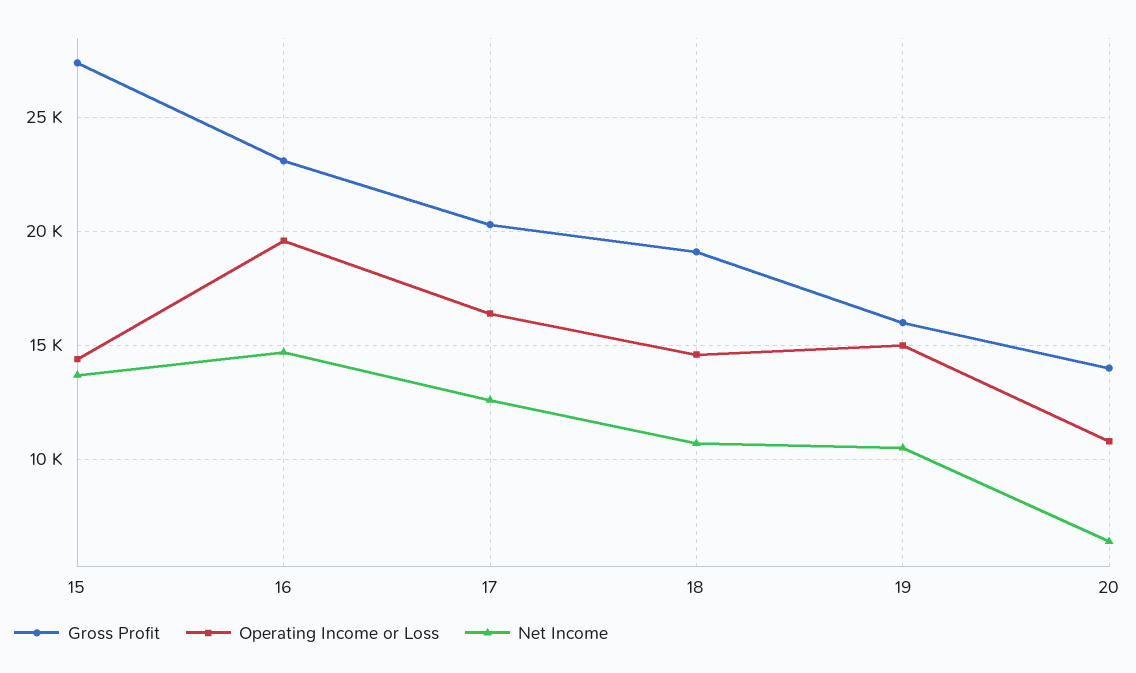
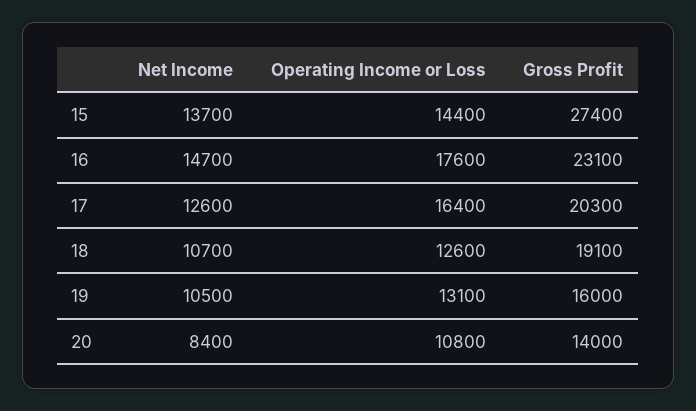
  {
    "Gross Profit": {
      "15": 27400,
      "16": 23100,
      "17": 20300,
      "18": 19100,
      "19": 16000,
      "20": 14000
    },
    "Operating Income or Loss": {
      "15": 14400,
-     "16": 19500,
+     "16": 17600,
      "17": 16400,
-     "18": 14500,
+     "18": 12600,
-     "19": 15000,
+     "19": 13100,
      "20": 10800
    },
    "Net Income": {
      "15": 13700,
      "16": 14700,
      "17": 12600,
      "18": 10700,
      "19": 10500,
-     "20": 6500
+     "20": 8400
    }
  }

